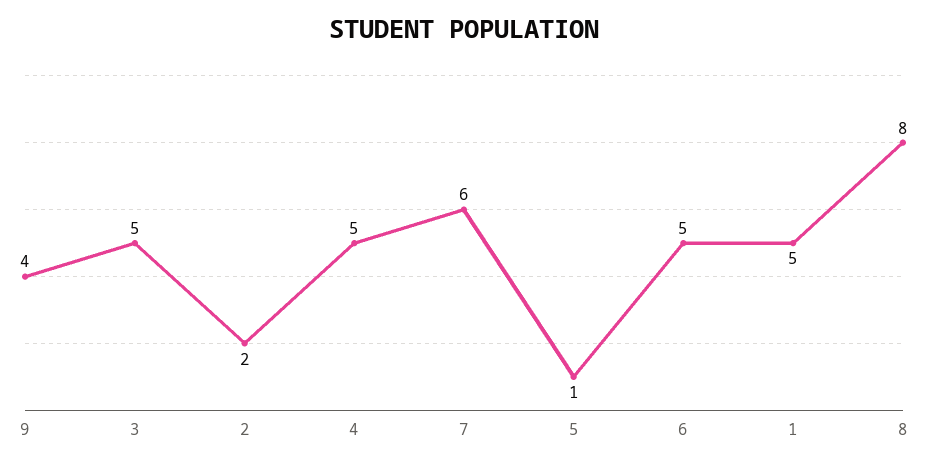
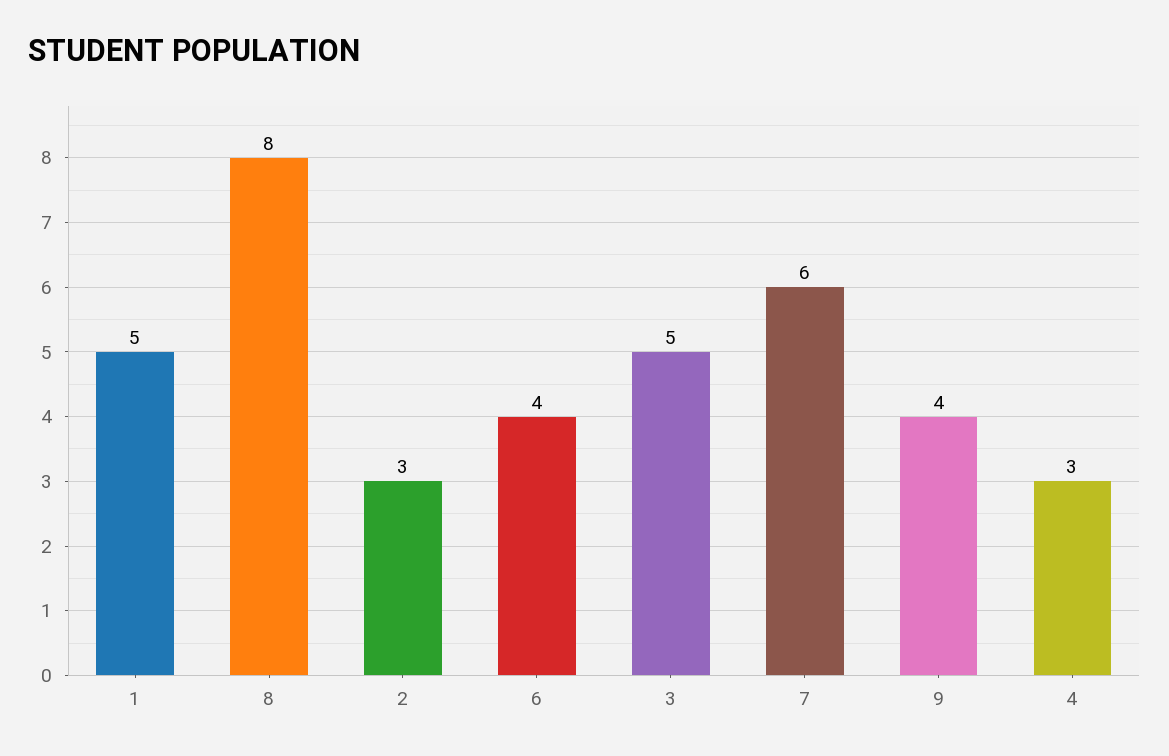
  {
    "9": 4,
    "3": 5,
-   "2": 2,
+   "2": 3,
-   "4": 5,
+   "4": 3,
    "7": 6,
-   "5": 1,
-   "6": 5,
+   "6": 4,
    "1": 5,
    "8": 8
  }

